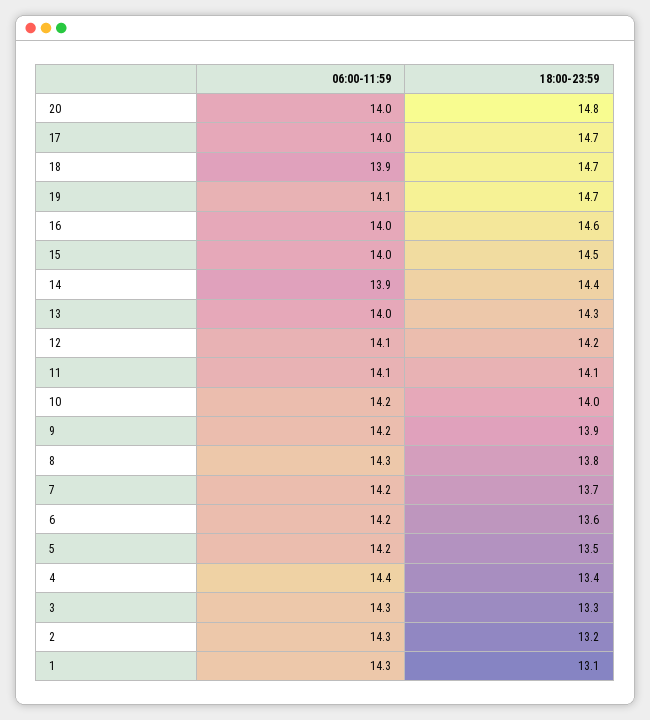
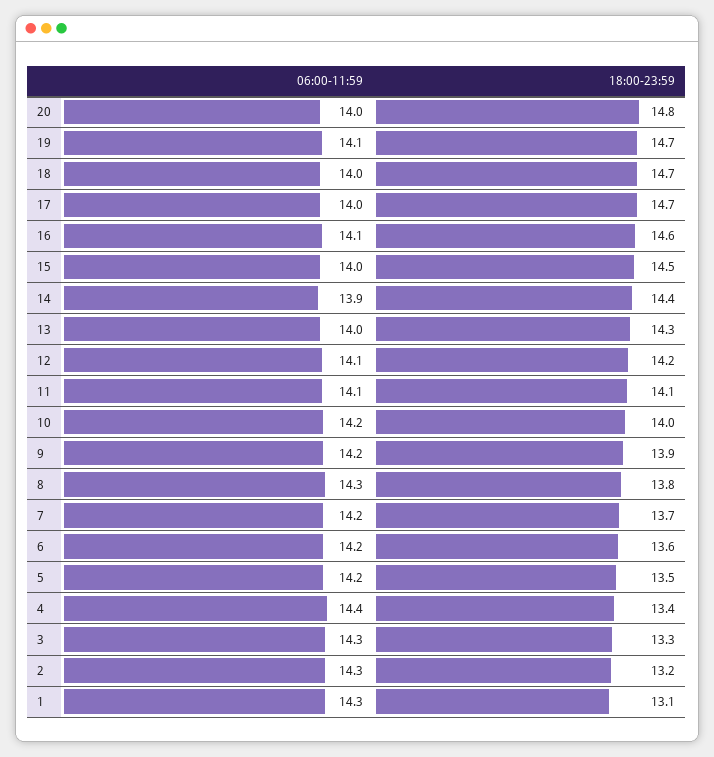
  {
    "06:00-11:59": {
      "20": 14,
      "17": 14,
-     "18": 13.9,
+     "18": 14,
      "19": 14.1,
-     "16": 14,
+     "16": 14.1,
      "15": 14,
      "14": 13.9,
      "13": 14,
      "12": 14.1,
      "11": 14.1,
      "10": 14.2,
      "9": 14.2,
      "8": 14.3,
      "7": 14.2,
      "6": 14.2,
      "5": 14.2,
      "4": 14.4,
      "3": 14.3,
      "2": 14.3,
      "1": 14.3
    },
    "18:00-23:59": {
      "20": 14.8,
      "17": 14.7,
      "18": 14.7,
      "19": 14.7,
      "16": 14.6,
      "15": 14.5,
      "14": 14.4,
      "13": 14.3,
      "12": 14.2,
      "11": 14.1,
      "10": 14,
      "9": 13.9,
      "8": 13.8,
      "7": 13.7,
      "6": 13.6,
      "5": 13.5,
      "4": 13.4,
      "3": 13.3,
      "2": 13.2,
      "1": 13.1
    }
  }

